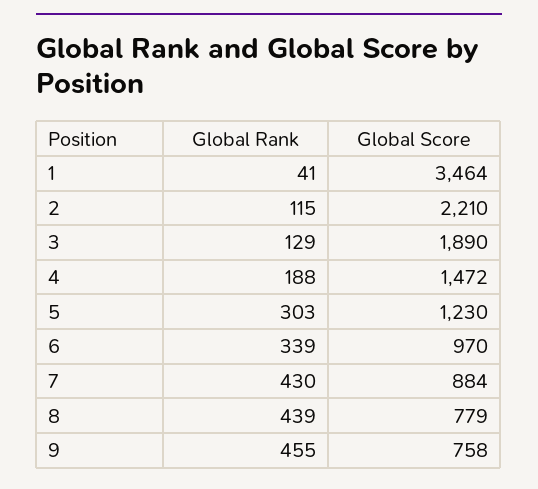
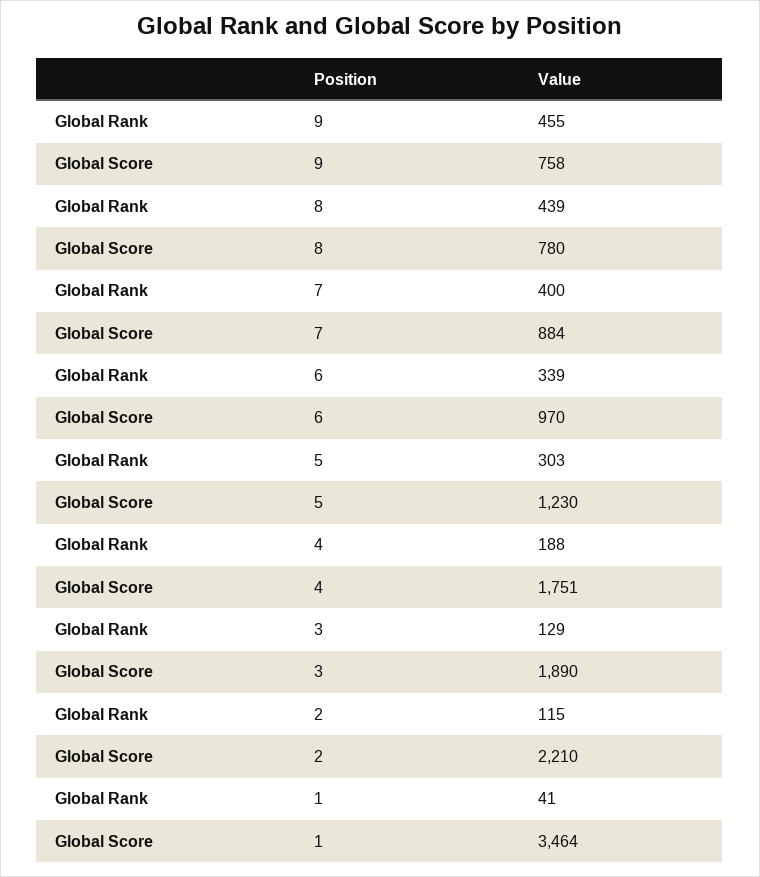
  {
    "Global Rank": {
      "1": 41,
      "2": 115,
      "3": 129,
      "4": 188,
      "5": 303,
      "6": 339,
-     "7": 430,
+     "7": 400,
      "8": 439,
      "9": 455
    },
    "Global Score": {
      "1": 3464,
      "2": 2210,
      "3": 1890,
-     "4": 1472,
+     "4": 1751,
      "5": 1230,
      "6": 970,
      "7": 884,
-     "8": 779,
+     "8": 780,
      "9": 758
    }
  }

